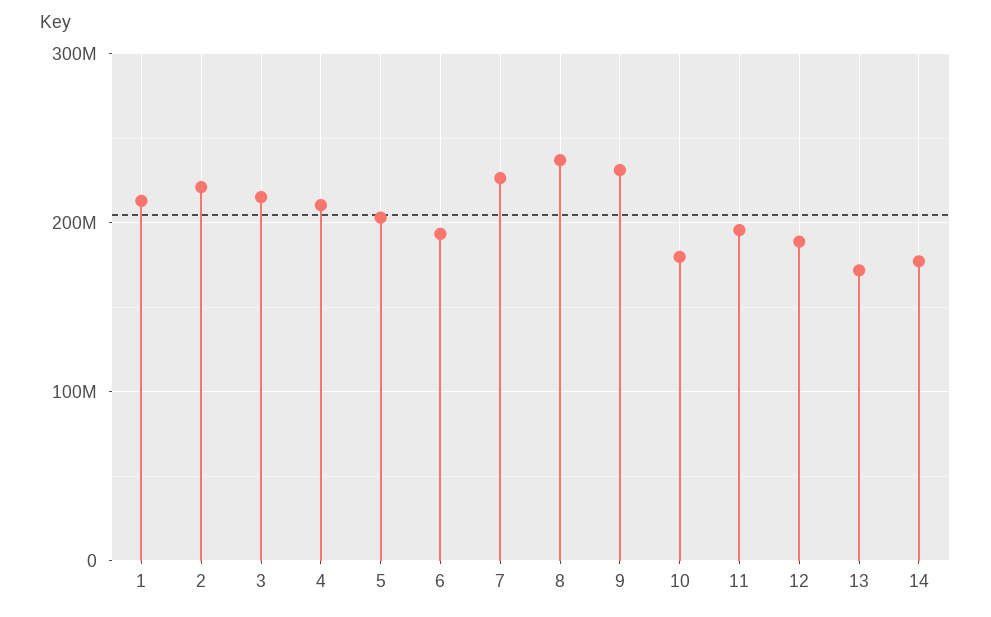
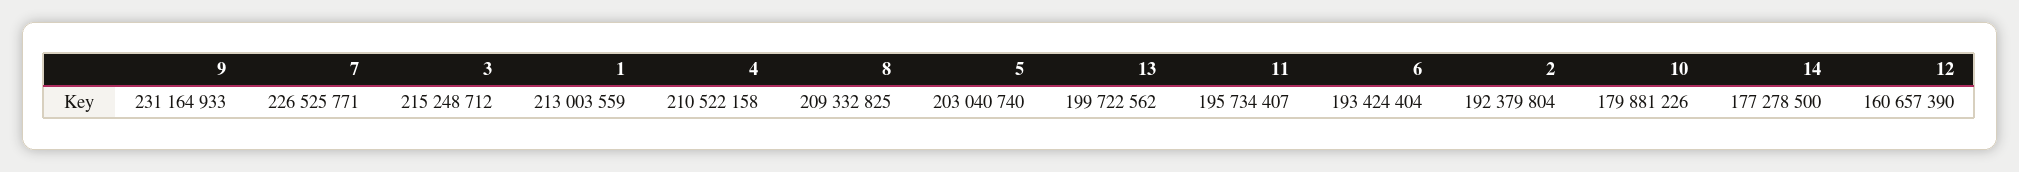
  {
    "1": 213003559,
-   "2": 220000000,
+   "2": 192379804,
    "3": 215248712,
    "4": 210522158,
    "5": 203040740,
    "6": 193424404,
    "7": 226525771,
-   "8": 240000000,
+   "8": 209332825,
    "9": 231164933,
    "10": 179881226,
    "11": 195734407,
-   "12": 190000000,
+   "12": 160657390,
-   "13": 170000000,
+   "13": 199722562,
    "14": 177278500
  }

